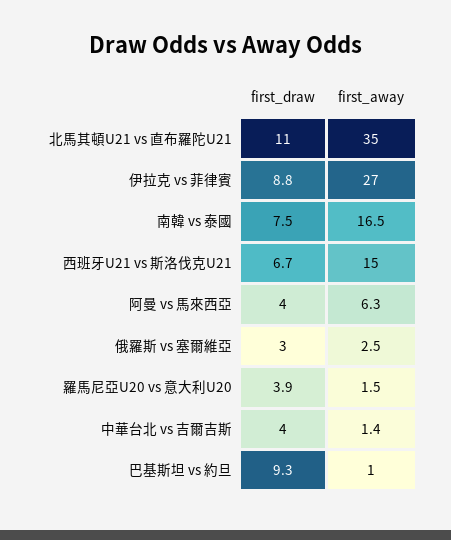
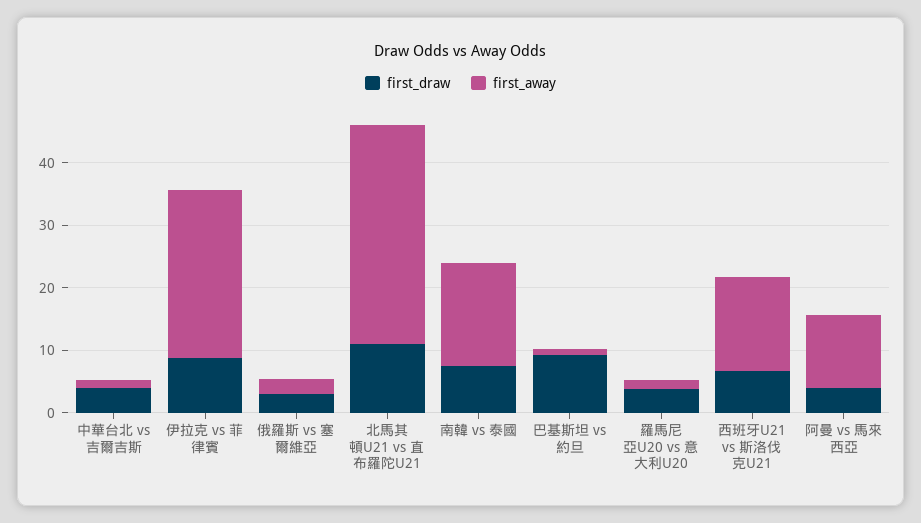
  {
    "first_draw": {
      "北馬其頓U21 vs 直布羅陀U21": 11,
      "伊拉克 vs 菲律賓": 8.8,
      "南韓 vs 泰國": 7.5,
      "西班牙U21 vs 斯洛伐克U21": 6.7,
      "阿曼 vs 馬來西亞": 4,
      "俄羅斯 vs 塞爾維亞": 3,
      "羅馬尼亞U20 vs 意大利U20": 3.9,
      "中華台北 vs 吉爾吉斯": 4,
      "巴基斯坦 vs 約旦": 9.3
    },
    "first_away": {
      "北馬其頓U21 vs 直布羅陀U21": 35,
      "伊拉克 vs 菲律賓": 27,
      "南韓 vs 泰國": 16.5,
      "西班牙U21 vs 斯洛伐克U21": 15,
-     "阿曼 vs 馬來西亞": 6.3,
+     "阿曼 vs 馬來西亞": 12,
      "俄羅斯 vs 塞爾維亞": 2.5,
      "羅馬尼亞U20 vs 意大利U20": 1.5,
      "中華台北 vs 吉爾吉斯": 1.4,
      "巴基斯坦 vs 約旦": 1
    }
  }

